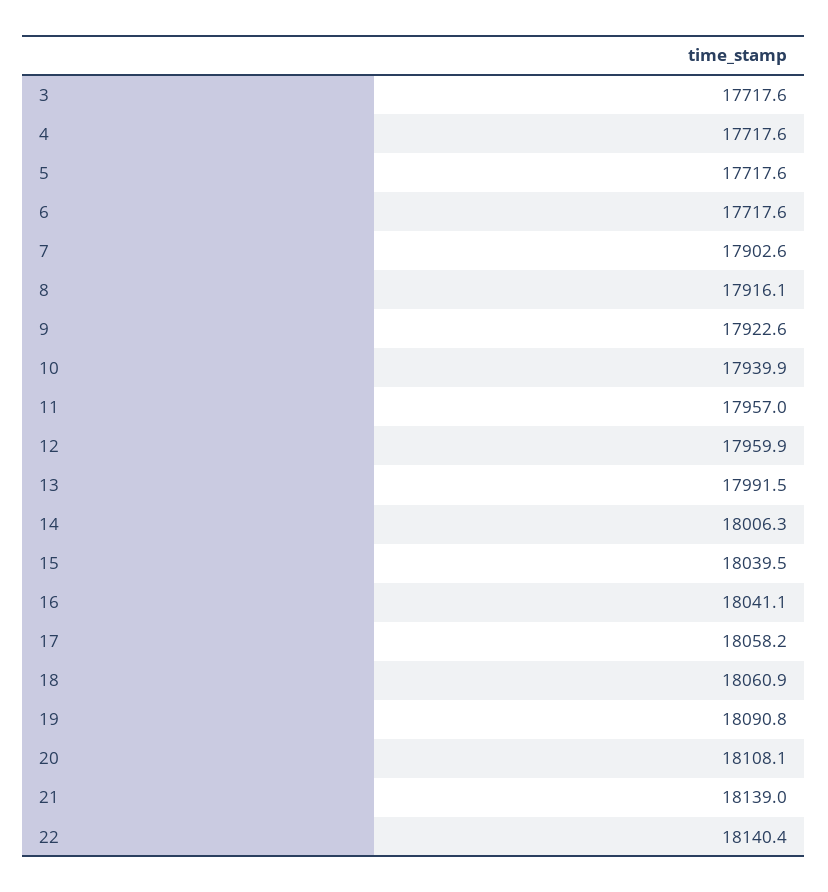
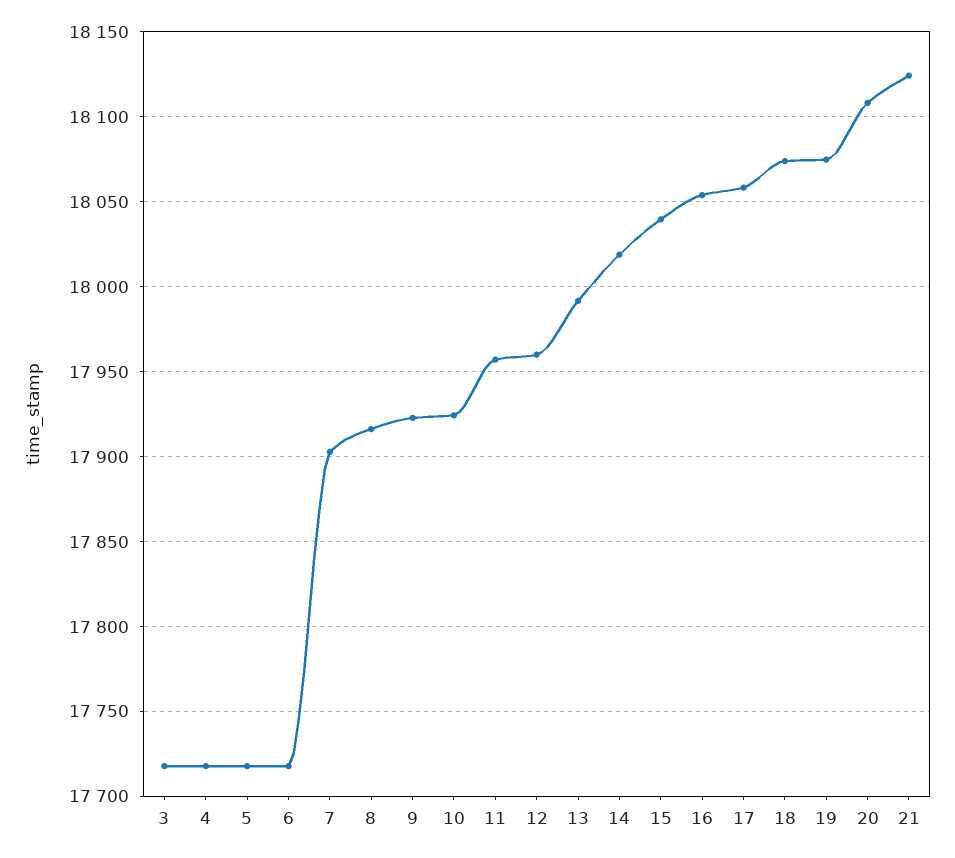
  {
    "3": 17717.6,
    "4": 17717.6,
    "5": 17717.6,
    "6": 17717.6,
    "7": 17902.6,
    "8": 17916.1,
    "9": 17922.6,
-   "10": 17939.9,
+   "10": 17925,
    "11": 17957,
    "12": 17959.9,
    "13": 17991.5,
-   "14": 18006.3,
+   "14": 18020,
    "15": 18039.5,
-   "16": 18041.1,
+   "16": 18055,
    "17": 18058.2,
-   "18": 18060.9,
+   "18": 18075,
-   "19": 18090.8,
+   "19": 18075,
    "20": 18108.1,
-   "21": 18139,
+   "21": 18125
-   "22": 18140.4
  }

